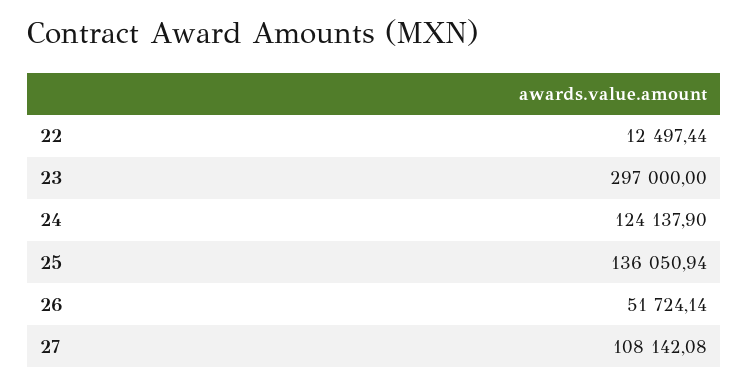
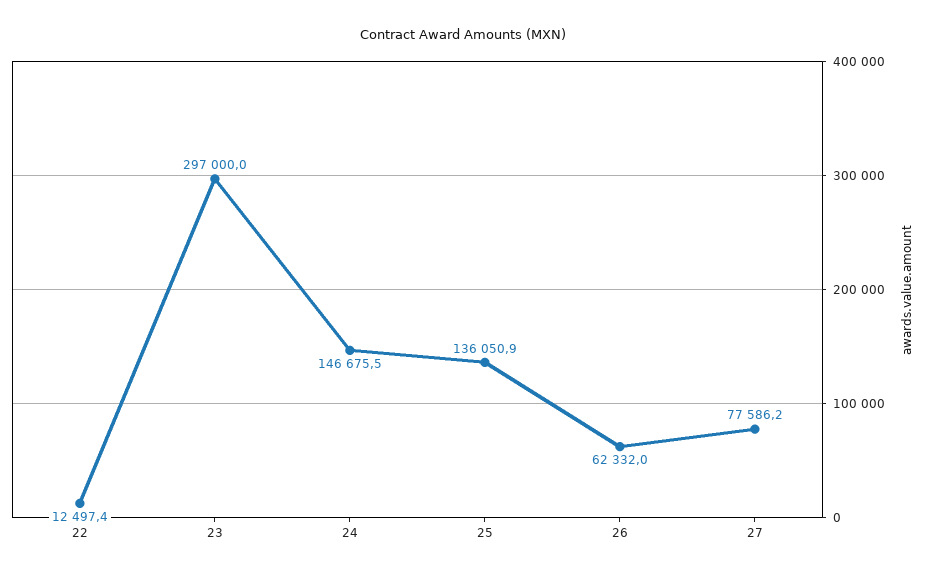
  {
    "22": 12497.44,
    "23": 297000,
-   "24": 124137.9,
+   "24": 146675.5,
    "25": 136050.94,
-   "26": 51724.14,
+   "26": 62332,
-   "27": 108142.08
+   "27": 77586.2
  }

